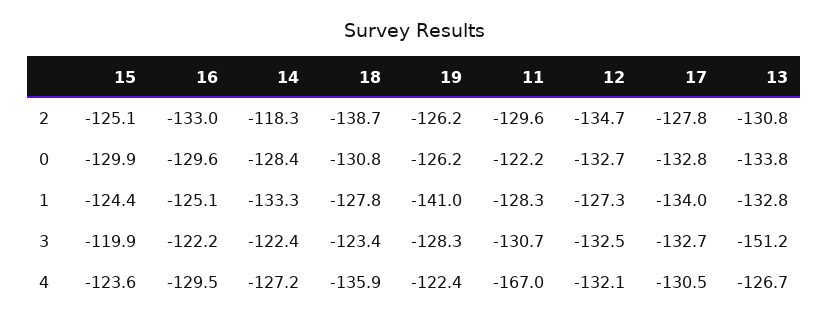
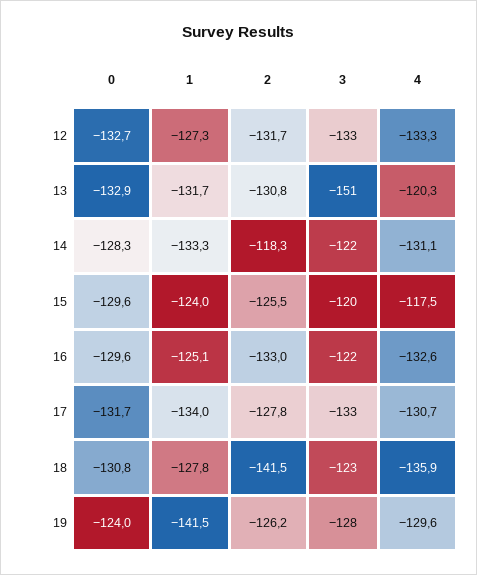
  {
    "15": {
-     "2": -125.1,
+     "2": -125.5,
-     "0": -129.9,
+     "0": -129.6,
-     "1": -124.4,
+     "1": -124,
      "3": -119.9,
-     "4": -123.6
+     "4": -117.5
    },
    "16": {
      "2": -133,
      "0": -129.6,
      "1": -125.1,
      "3": -122.2,
-     "4": -129.5
+     "4": -132.6
    },
    "14": {
      "2": -118.3,
-     "0": -128.4,
+     "0": -128.3,
      "1": -133.3,
      "3": -122.4,
-     "4": -127.2
+     "4": -131.1
    },
    "18": {
-     "2": -138.7,
+     "2": -141.5,
      "0": -130.8,
      "1": -127.8,
      "3": -123.4,
      "4": -135.9
    },
    "19": {
      "2": -126.2,
-     "0": -126.2,
+     "0": -124,
-     "1": -141,
+     "1": -141.5,
      "3": -128.3,
-     "4": -122.4
+     "4": -129.6
    },
-   "11": {
-     "2": -129.6,
-     "0": -122.2,
-     "1": -128.3,
-     "3": -130.7,
-     "4": -167
-   },
    "12": {
-     "2": -134.7,
+     "2": -131.7,
      "0": -132.7,
      "1": -127.3,
      "3": -132.5,
-     "4": -132.1
+     "4": -133.3
    },
    "17": {
      "2": -127.8,
-     "0": -132.8,
+     "0": -131.7,
      "1": -134,
      "3": -132.7,
-     "4": -130.5
+     "4": -130.7
    },
    "13": {
      "2": -130.8,
-     "0": -133.8,
+     "0": -132.9,
-     "1": -132.8,
+     "1": -131.7,
      "3": -151.2,
-     "4": -126.7
+     "4": -120.3
    }
  }

